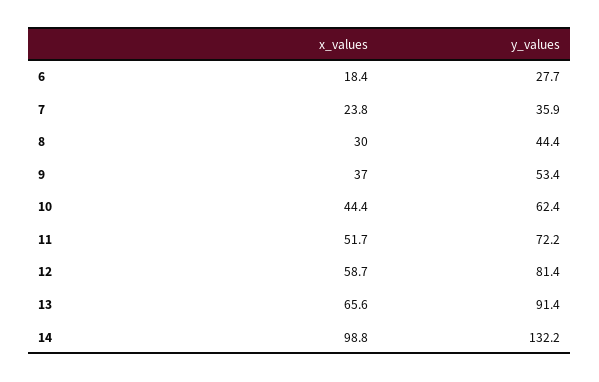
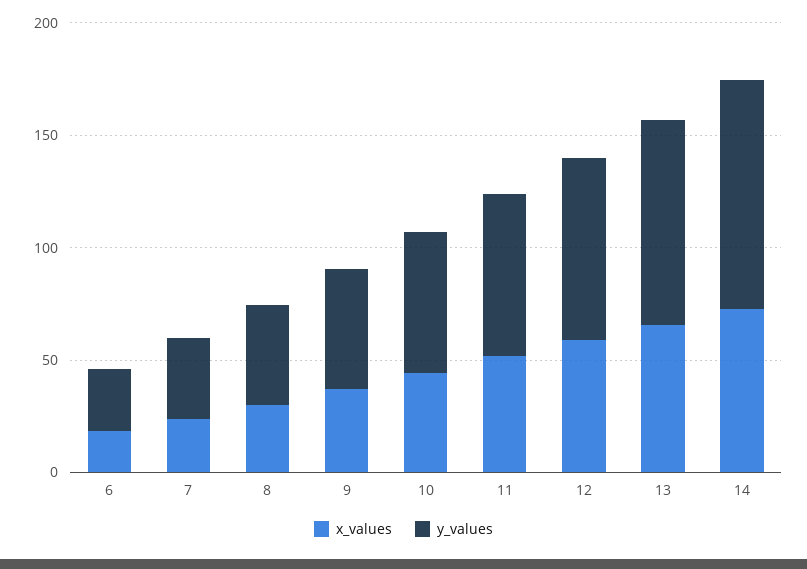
  {
    "x_values": {
      "6": 18.4,
      "7": 23.8,
      "8": 30,
      "9": 37,
      "10": 44.4,
      "11": 51.7,
      "12": 58.7,
      "13": 65.6,
-     "14": 98.8
+     "14": 70
    },
    "y_values": {
      "6": 27.7,
      "7": 35.9,
      "8": 44.4,
      "9": 53.4,
      "10": 62.4,
      "11": 72.2,
      "12": 81.4,
      "13": 91.4,
-     "14": 132.2
+     "14": 100
    }
  }

